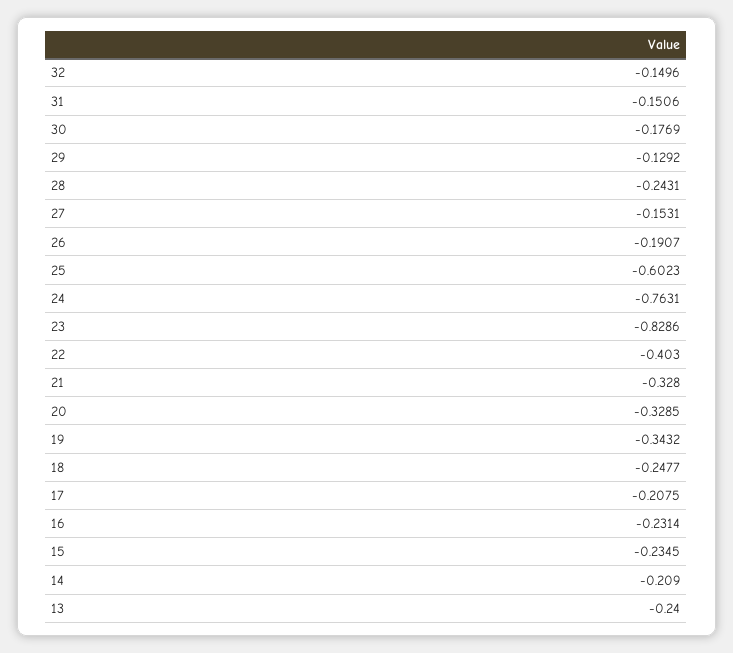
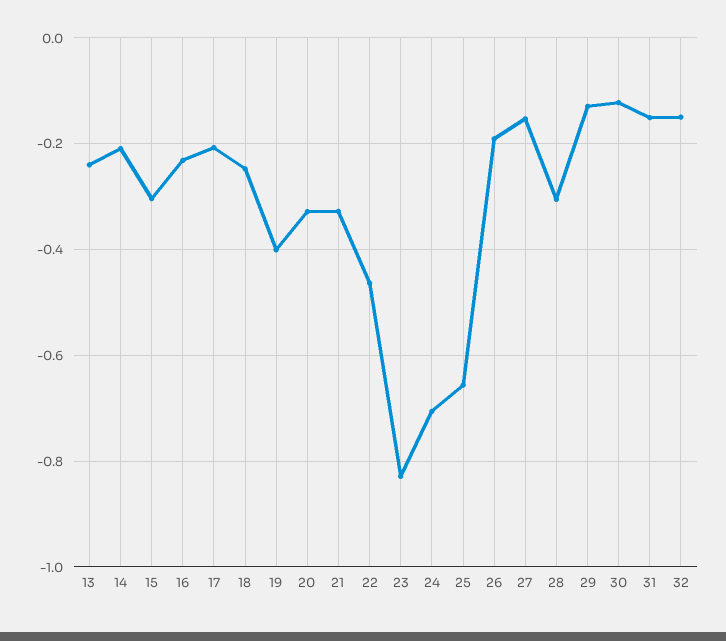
  {
    "32": -0.1496,
    "31": -0.1506,
-   "30": -0.1769,
+   "30": -0.12,
    "29": -0.1292,
-   "28": -0.2431,
+   "28": -0.3,
    "27": -0.1531,
    "26": -0.1907,
-   "25": -0.6023,
+   "25": -0.66,
-   "24": -0.7631,
+   "24": -0.7,
    "23": -0.8286,
-   "22": -0.403,
+   "22": -0.46,
    "21": -0.328,
    "20": -0.3285,
-   "19": -0.3432,
+   "19": -0.4,
    "18": -0.2477,
    "17": -0.2075,
    "16": -0.2314,
-   "15": -0.2345,
+   "15": -0.3,
    "14": -0.209,
    "13": -0.24
  }

